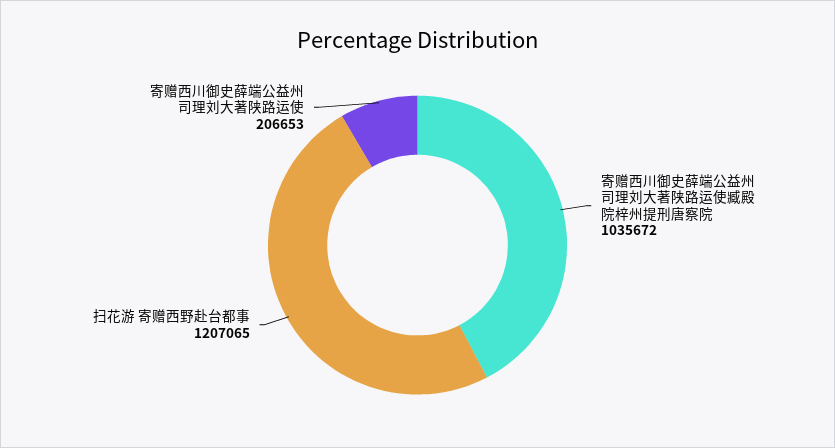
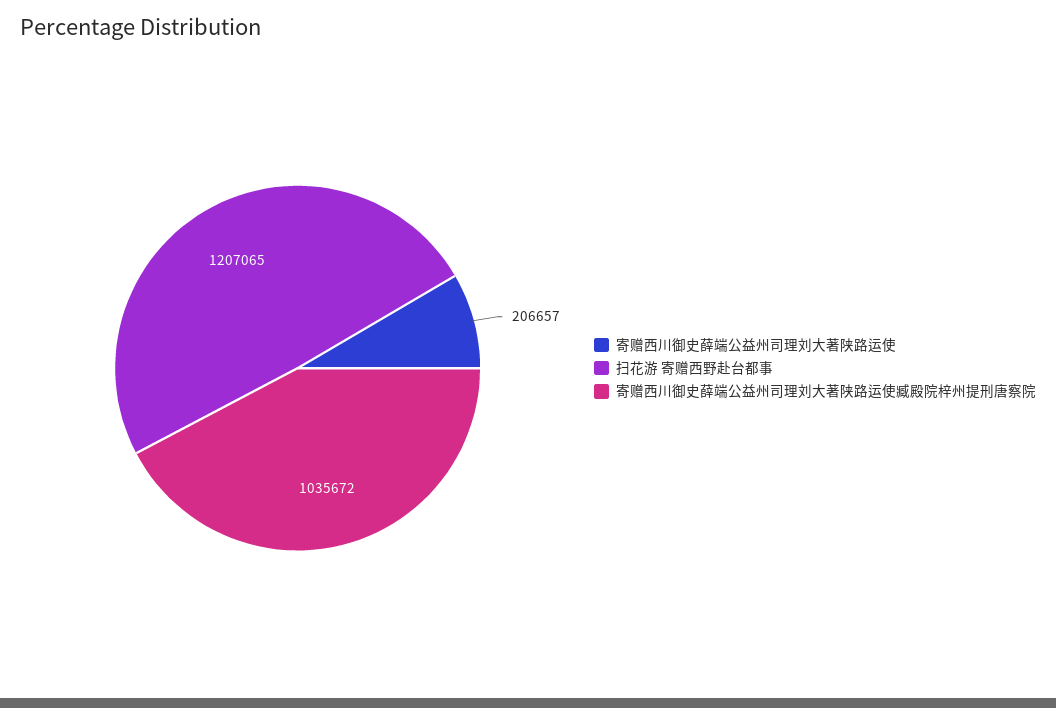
  {
    "寄赠西川御史薛端公益州司理刘大著陕路运使臧殿院梓州提刑唐察院": 1035672,
    "扫花游 寄赠西野赴台都事": 1207065,
-   "寄赠西川御史薛端公益州司理刘大著陕路运使": 206653
+   "寄赠西川御史薛端公益州司理刘大著陕路运使": 206657
  }

